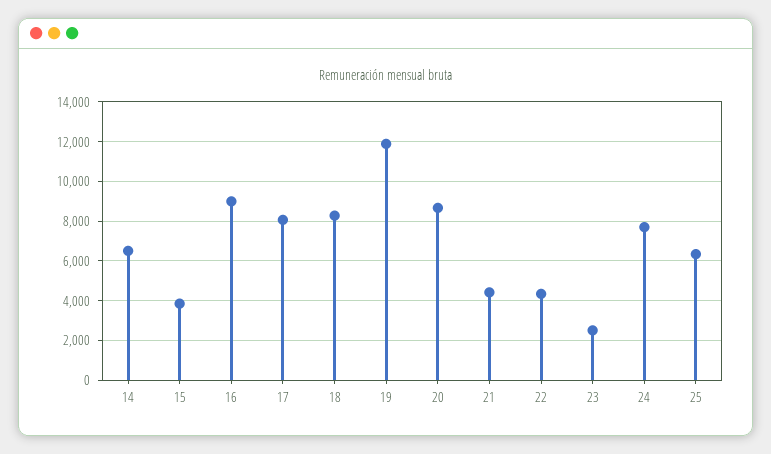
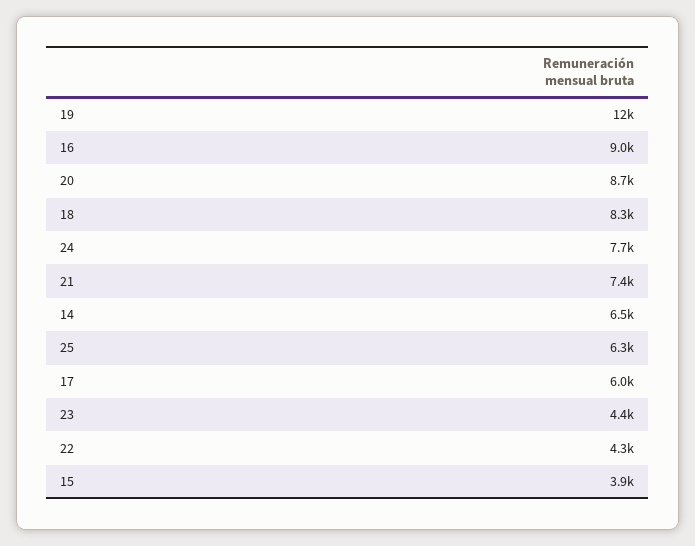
  {
    "14": 6500,
    "15": 3900,
    "16": 9000,
-   "17": 8000,
+   "17": 6000,
    "18": 8300,
    "19": 12000,
    "20": 8700,
-   "21": 4500,
+   "21": 7400,
    "22": 4300,
-   "23": 2500,
+   "23": 4400,
    "24": 7700,
    "25": 6300
  }

